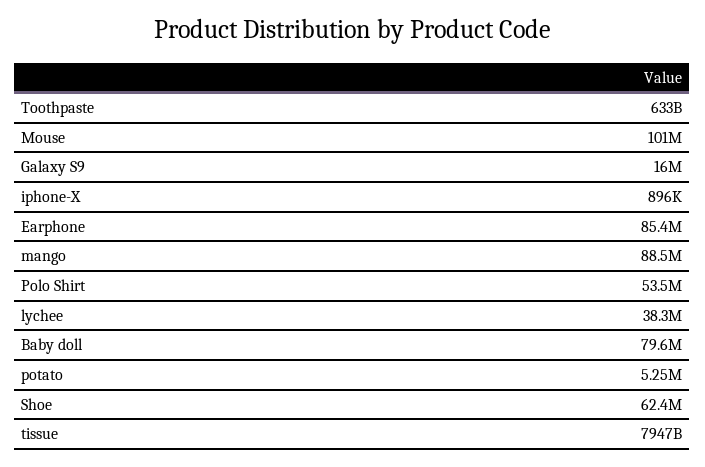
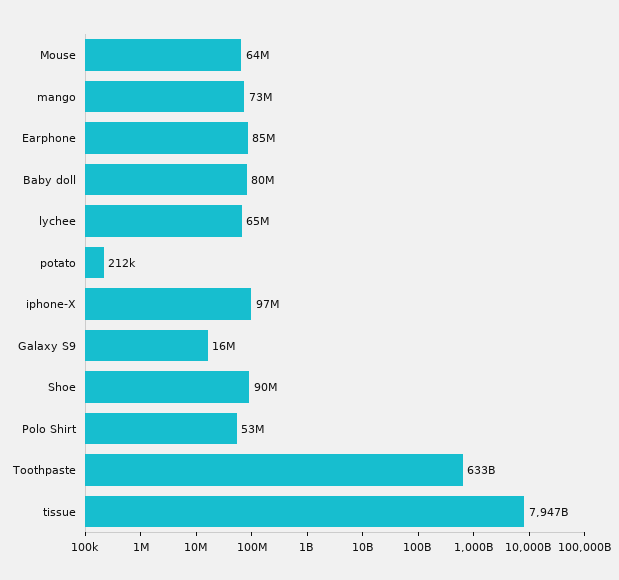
  {
    "Toothpaste": 633000000000,
-   "Mouse": 101000000,
+   "Mouse": 64000000,
    "Galaxy S9": 16000000,
-   "iphone-X": 896000,
+   "iphone-X": 97000000,
    "Earphone": 85400000,
-   "mango": 88500000,
+   "mango": 73000000,
    "Polo Shirt": 53500000,
-   "lychee": 38300000,
+   "lychee": 65000000,
    "Baby doll": 79600000,
-   "potato": 5250000,
+   "potato": 212000,
-   "Shoe": 62400000,
+   "Shoe": 90000000,
    "tissue": 7947000000000
  }

